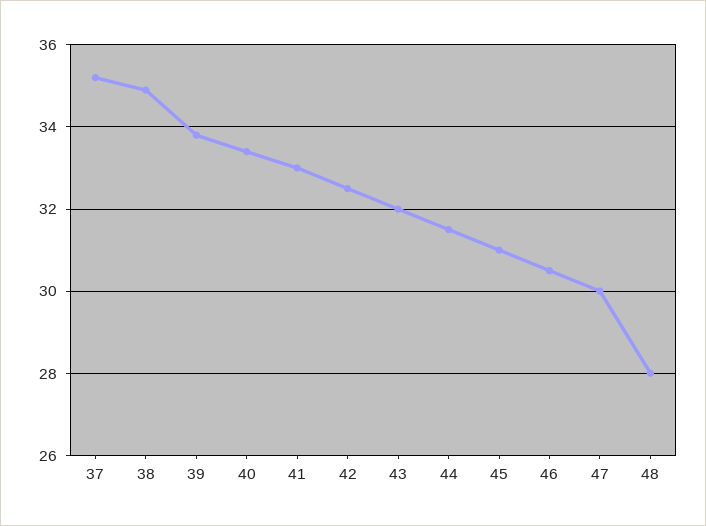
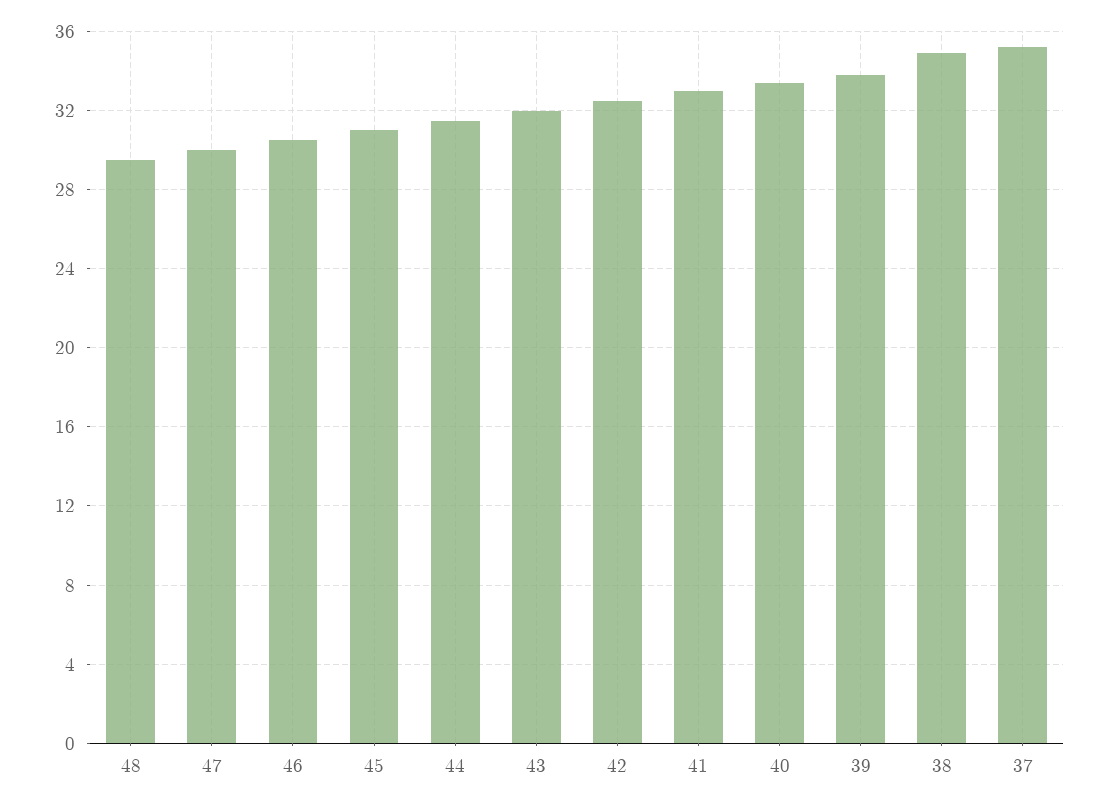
  {
    "37": 35,
    "38": 35,
    "39": 34,
    "40": 33.5,
    "41": 33,
    "42": 32.5,
    "43": 32,
    "44": 31.5,
    "45": 31,
    "46": 30.5,
    "47": 30,
-   "48": 28
+   "48": 29.5
  }

